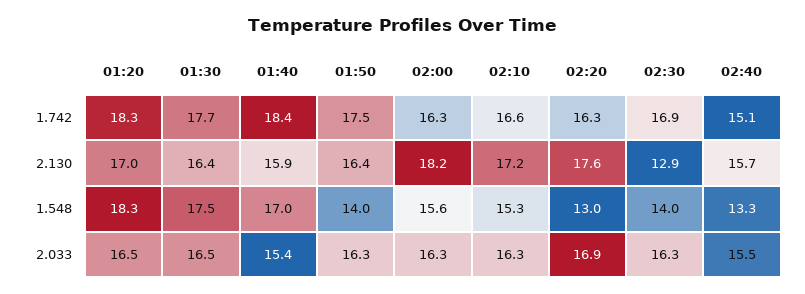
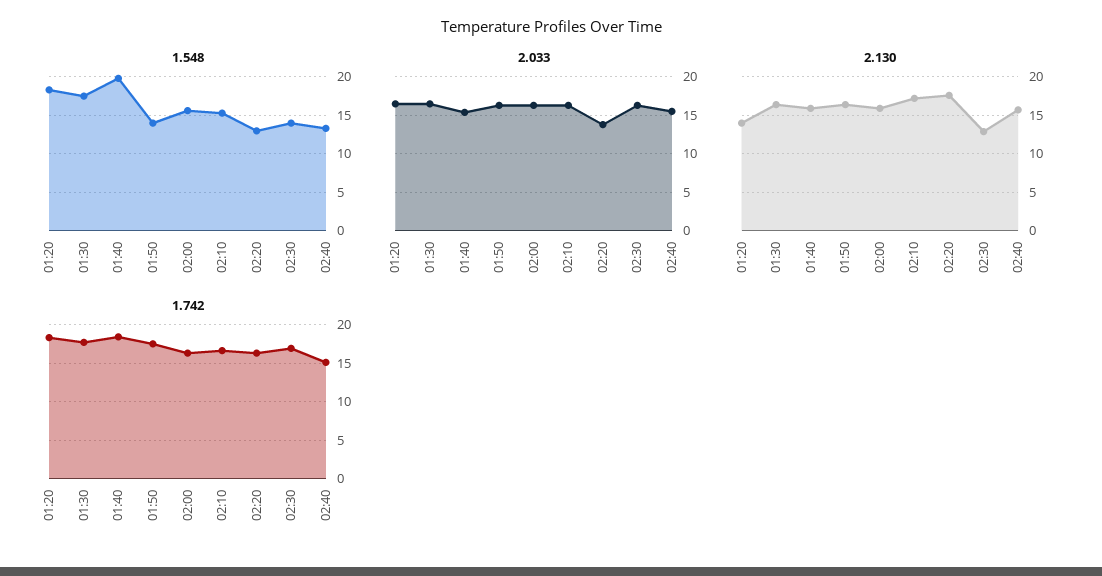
  {
    "1.742": {
      "01:20": 18.3,
      "01:30": 17.7,
      "01:40": 18.4,
      "01:50": 17.5,
      "02:00": 16.3,
      "02:10": 16.6,
      "02:20": 16.3,
      "02:30": 16.9,
      "02:40": 15.1
    },
    "2.130": {
-     "01:20": 17,
+     "01:20": 14,
      "01:30": 16.4,
      "01:40": 15.9,
      "01:50": 16.4,
-     "02:00": 18.2,
+     "02:00": 16,
      "02:10": 17.2,
      "02:20": 17.6,
      "02:30": 12.9,
      "02:40": 15.7
    },
    "1.548": {
      "01:20": 18.3,
      "01:30": 17.5,
-     "01:40": 17,
+     "01:40": 20,
      "01:50": 14,
      "02:00": 15.6,
      "02:10": 15.3,
      "02:20": 13,
      "02:30": 14,
      "02:40": 13.3
    },
    "2.033": {
      "01:20": 16.5,
      "01:30": 16.5,
      "01:40": 15.4,
      "01:50": 16.3,
      "02:00": 16.3,
      "02:10": 16.3,
-     "02:20": 16.9,
+     "02:20": 14,
      "02:30": 16.3,
      "02:40": 15.5
    }
  }

